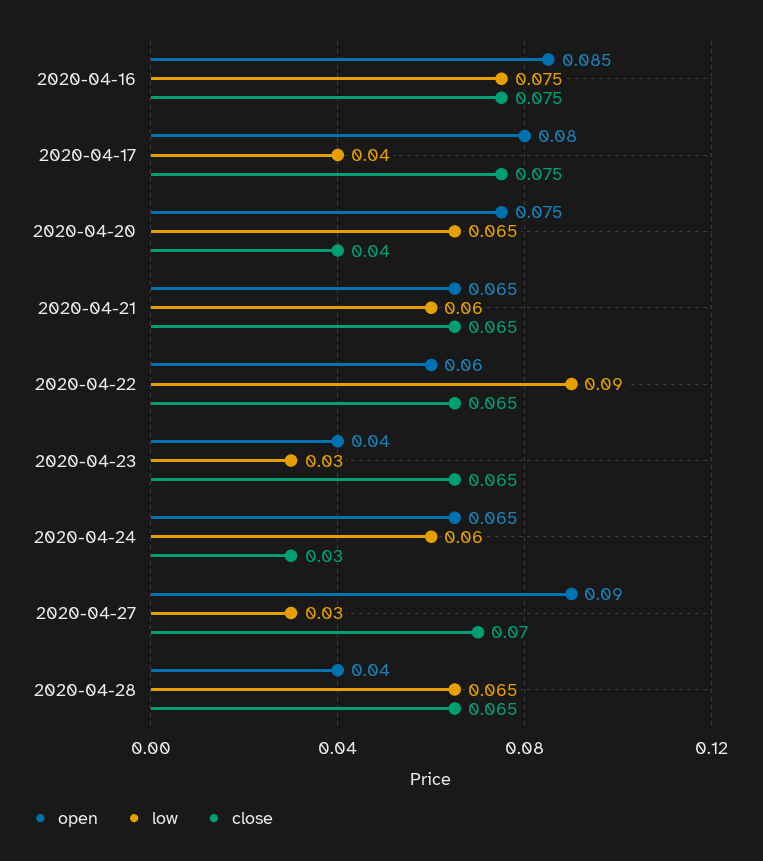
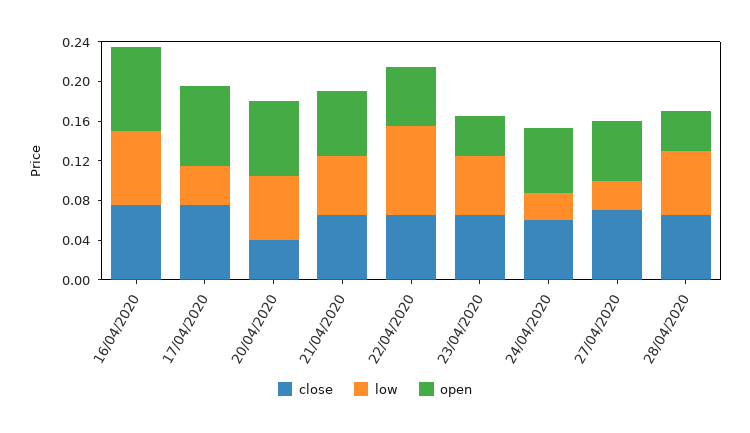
  {
    "open": {
      "2020-04-16": 0.085,
      "2020-04-17": 0.08,
      "2020-04-20": 0.075,
      "2020-04-21": 0.065,
      "2020-04-22": 0.06,
      "2020-04-23": 0.04,
      "2020-04-24": 0.065,
-     "2020-04-27": 0.09,
+     "2020-04-27": 0.06,
      "2020-04-28": 0.04
    },
    "low": {
      "2020-04-16": 0.075,
      "2020-04-17": 0.04,
      "2020-04-20": 0.065,
      "2020-04-21": 0.06,
      "2020-04-22": 0.09,
-     "2020-04-23": 0.03,
+     "2020-04-23": 0.06,
-     "2020-04-24": 0.06,
+     "2020-04-24": 0.03,
      "2020-04-27": 0.03,
      "2020-04-28": 0.065
    },
    "close": {
      "2020-04-16": 0.075,
      "2020-04-17": 0.075,
      "2020-04-20": 0.04,
      "2020-04-21": 0.065,
      "2020-04-22": 0.065,
      "2020-04-23": 0.065,
-     "2020-04-24": 0.03,
+     "2020-04-24": 0.06,
      "2020-04-27": 0.07,
      "2020-04-28": 0.065
    }
  }

